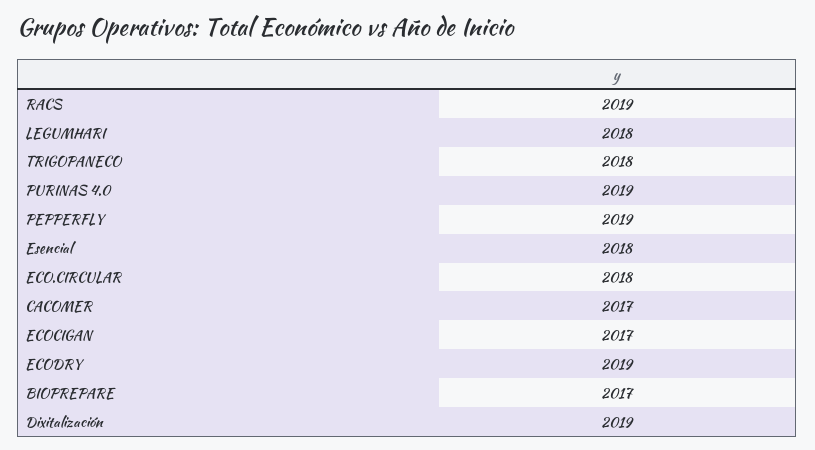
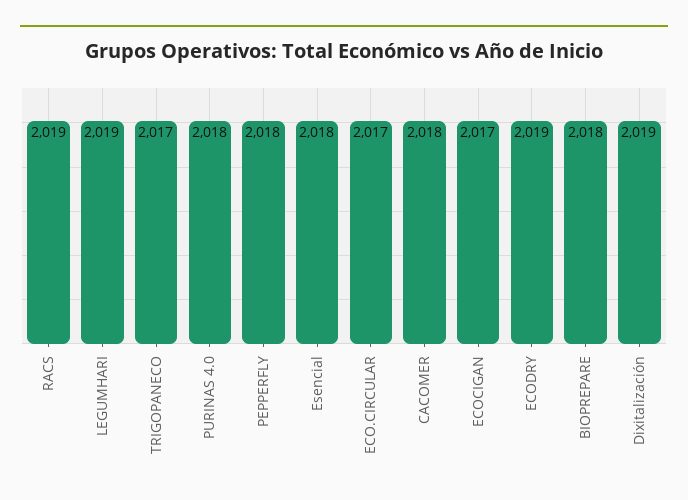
  {
    "RACS": 2019,
-   "LEGUMHARI": 2018,
+   "LEGUMHARI": 2019,
-   "TRIGOPANECO": 2018,
+   "TRIGOPANECO": 2017,
-   "PURINAS 4.0": 2019,
+   "PURINAS 4.0": 2018,
-   "PEPPERFLY": 2019,
+   "PEPPERFLY": 2018,
    "Esencial": 2018,
-   "ECO.CIRCULAR": 2018,
+   "ECO.CIRCULAR": 2017,
-   "CACOMER": 2017,
+   "CACOMER": 2018,
    "ECOCIGAN": 2017,
    "ECODRY": 2019,
-   "BIOPREPARE": 2017,
+   "BIOPREPARE": 2018,
    "Dixitalización": 2019
  }

